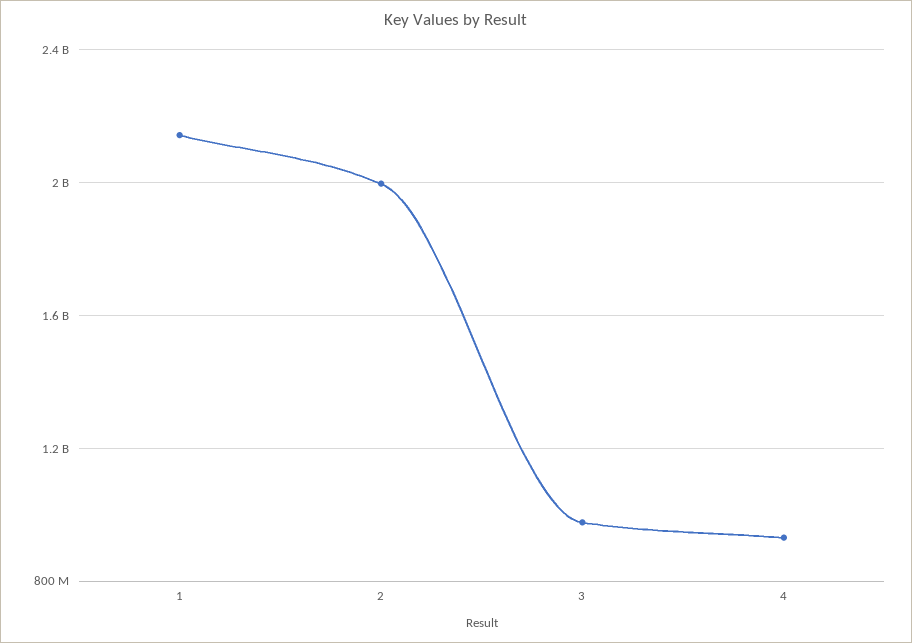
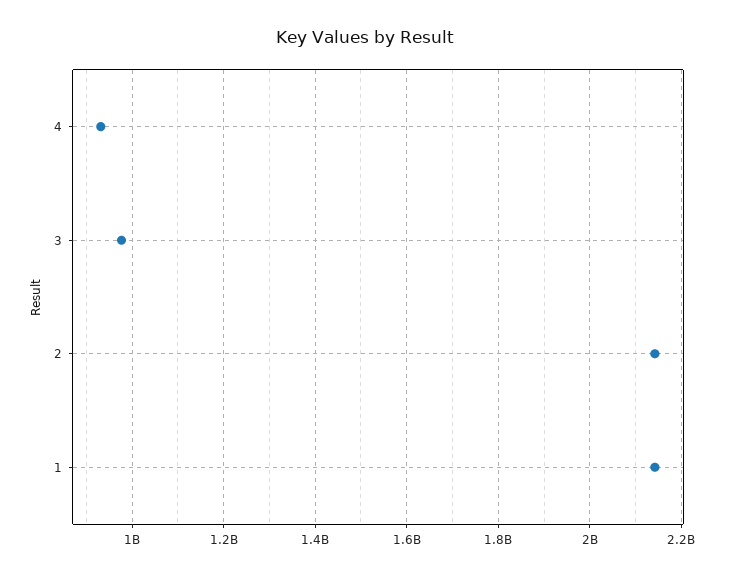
  {
    "1": 2140000000,
-   "2": 2000000000,
+   "2": 2140000000,
    "3": 980000000,
    "4": 940000000
  }

